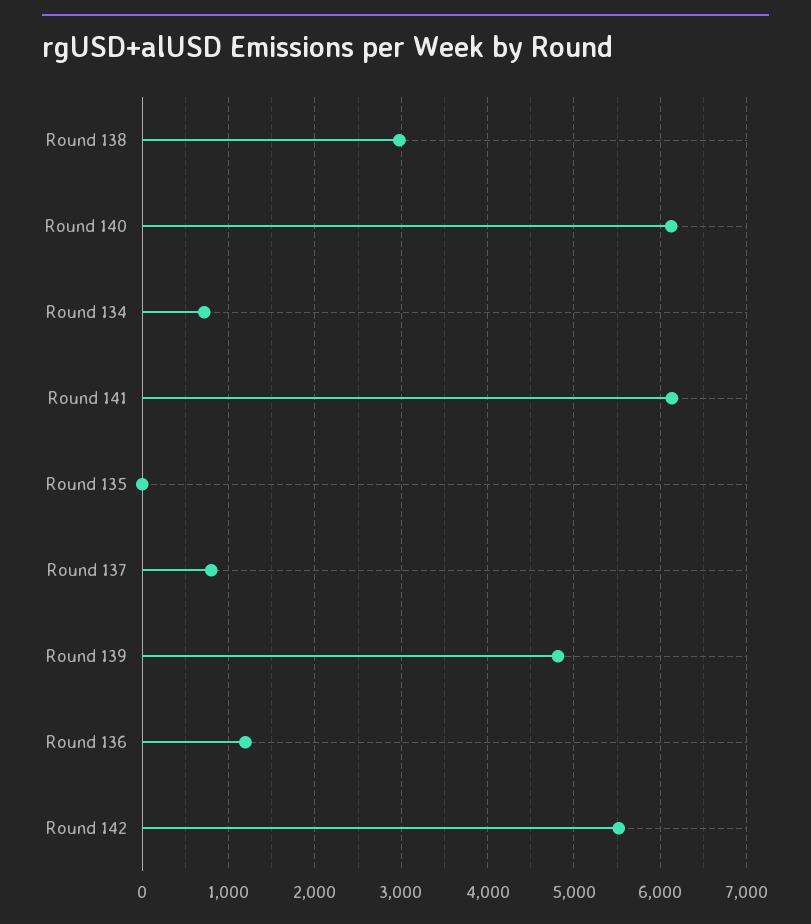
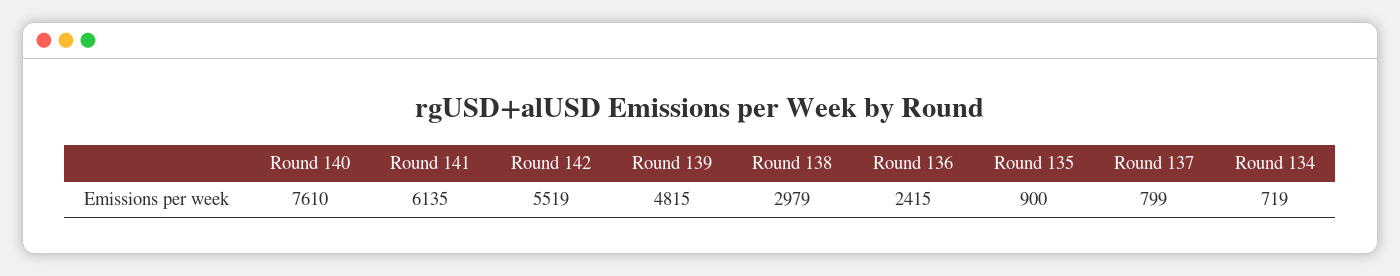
  {
    "Round 138": 2979,
-   "Round 140": 6100,
+   "Round 140": 7610,
    "Round 134": 719,
    "Round 141": 6135,
-   "Round 135": 0,
+   "Round 135": 900,
    "Round 137": 799,
    "Round 139": 4815,
-   "Round 136": 1200,
+   "Round 136": 2415,
    "Round 142": 5519
  }

